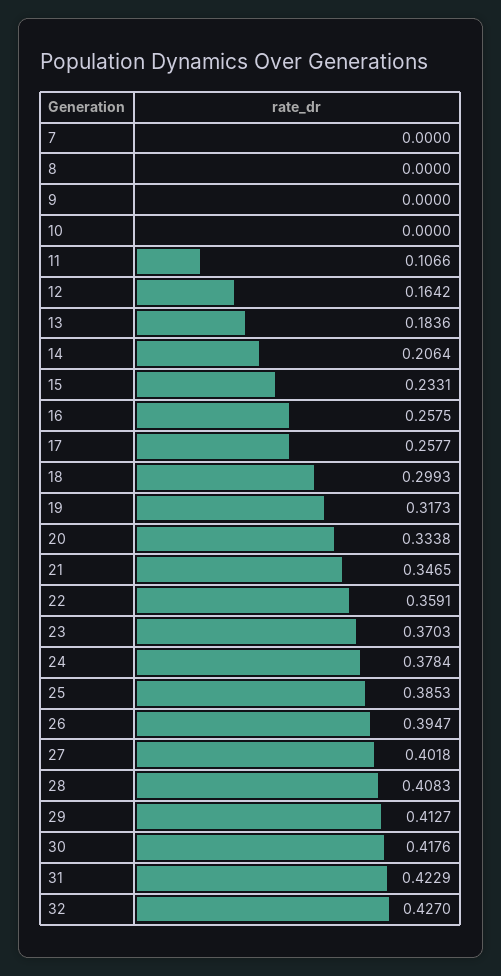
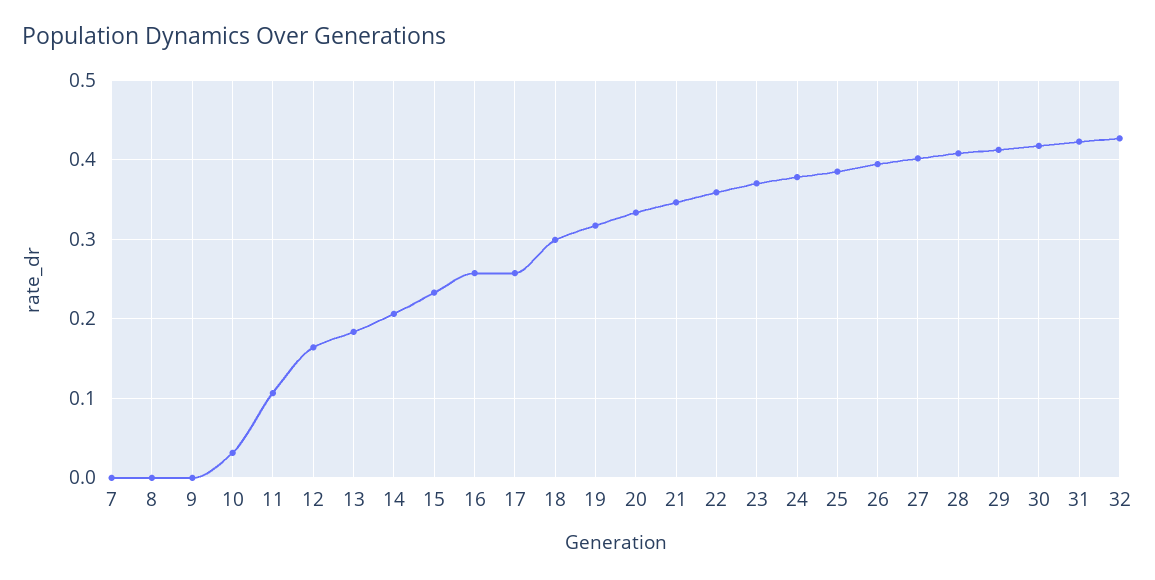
  {
    "7": 0,
    "8": 0,
    "9": 0,
-   "10": 0,
+   "10": 0.03,
    "11": 0.1066,
    "12": 0.1642,
    "13": 0.1836,
    "14": 0.2064,
    "15": 0.2331,
    "16": 0.2575,
    "17": 0.2577,
    "18": 0.2993,
    "19": 0.3173,
    "20": 0.3338,
    "21": 0.3465,
    "22": 0.3591,
    "23": 0.3703,
    "24": 0.3784,
    "25": 0.3853,
    "26": 0.3947,
    "27": 0.4018,
    "28": 0.4083,
    "29": 0.4127,
    "30": 0.4176,
    "31": 0.4229,
    "32": 0.427
  }

